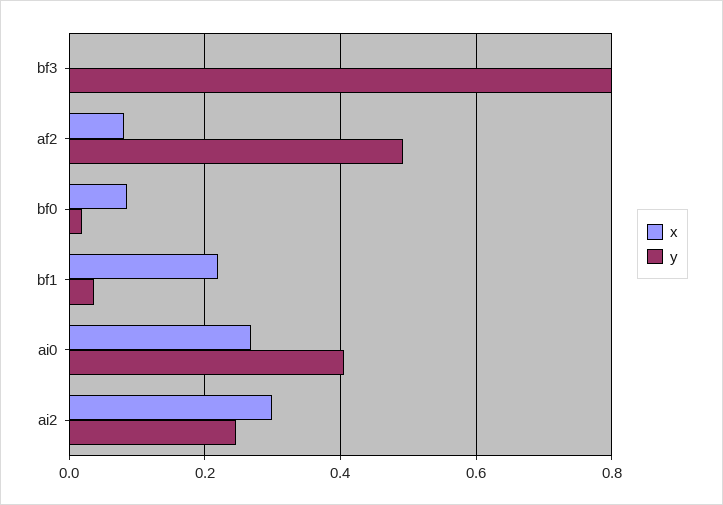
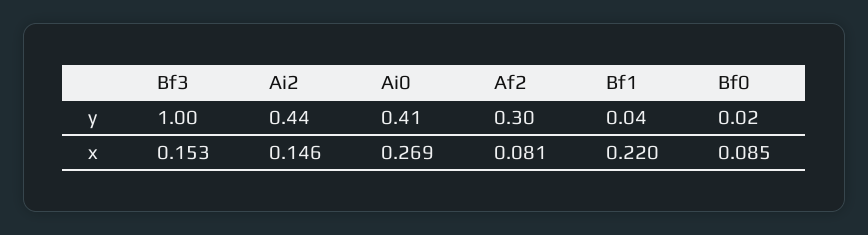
  {
    "x": {
-     "bf3": 0,
+     "bf3": 0.153,
      "af2": 0.081,
      "bf0": 0.085,
      "bf1": 0.22,
      "ai0": 0.269,
-     "ai2": 0.3
+     "ai2": 0.146
    },
    "y": {
-     "bf3": 0.8,
+     "bf3": 1,
-     "af2": 0.5,
+     "af2": 0.3,
      "bf0": 0.02,
      "bf1": 0.04,
      "ai0": 0.41,
-     "ai2": 0.24
+     "ai2": 0.44
    }
  }

